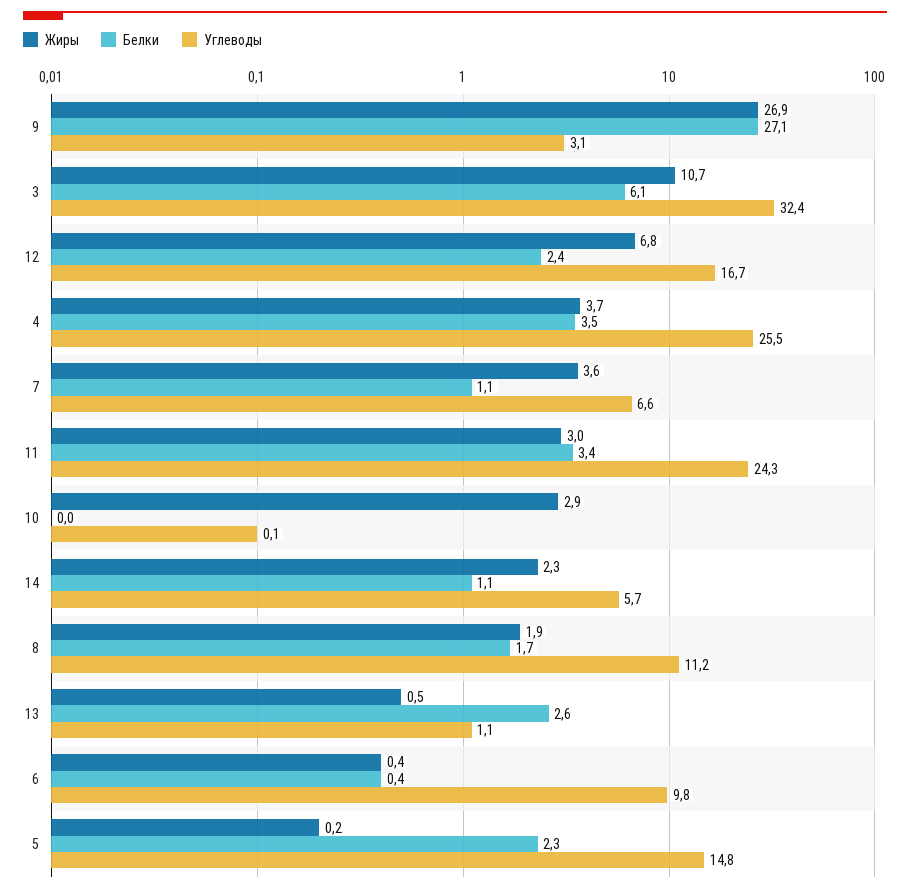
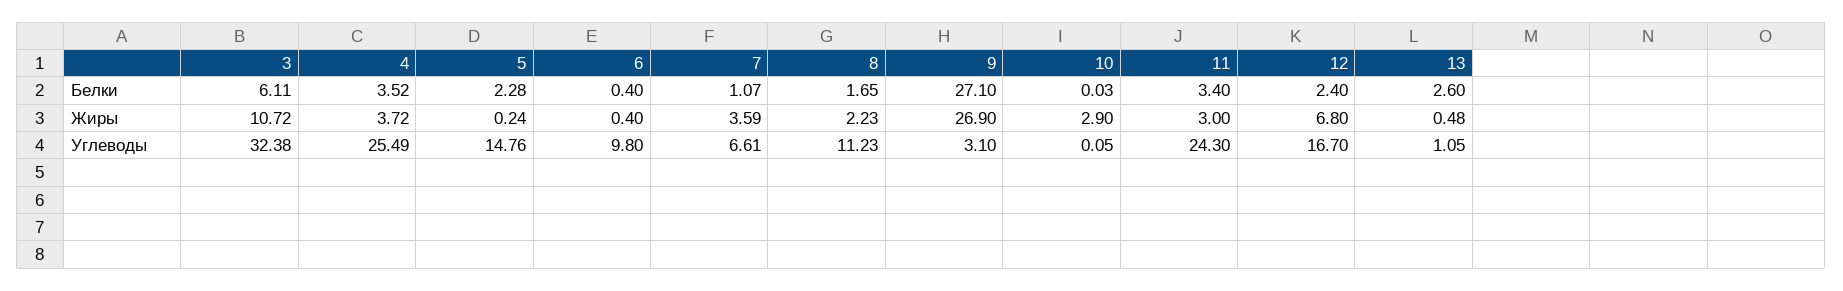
  {
    "Жиры": {
      "9": 26.9,
      "3": 10.72,
      "12": 6.8,
      "4": 3.72,
      "7": 3.59,
      "11": 3,
      "10": 2.9,
-     "14": 2.3,
-     "8": 1.9,
+     "8": 2.23,
      "13": 0.48,
      "6": 0.4,
      "5": 0.24
    },
    "Белки": {
      "9": 27.1,
      "3": 6.11,
      "12": 2.4,
      "4": 3.52,
      "7": 1.07,
      "11": 3.4,
      "10": 0.03,
-     "14": 1.1,
      "8": 1.65,
      "13": 2.6,
      "6": 0.4,
      "5": 2.28
    },
    "Углеводы": {
      "9": 3.1,
      "3": 32.38,
      "12": 16.7,
      "4": 25.49,
      "7": 6.61,
      "11": 24.3,
      "10": 0.05,
-     "14": 5.7,
      "8": 11.23,
      "13": 1.05,
      "6": 9.8,
      "5": 14.76
    }
  }

